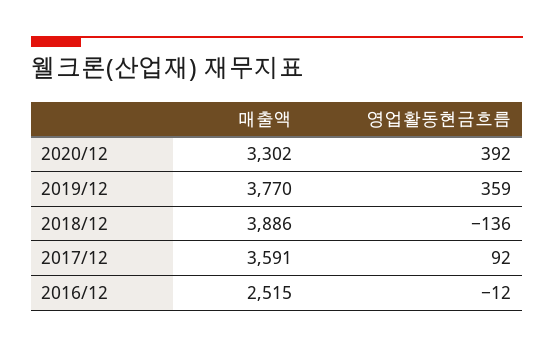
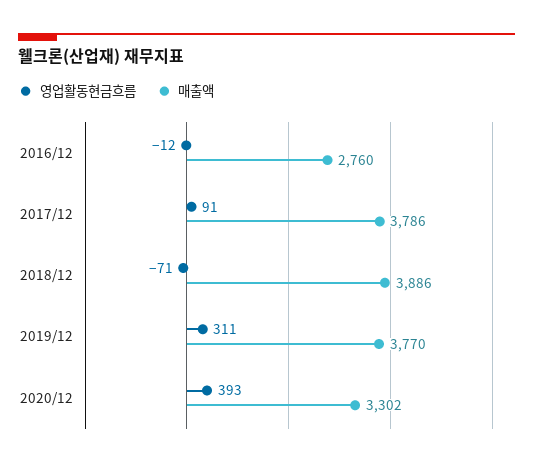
  {
    "매출액": {
      "2020/12": 3302,
      "2019/12": 3770,
      "2018/12": 3886,
-     "2017/12": 3591,
+     "2017/12": 3786,
-     "2016/12": 2515
+     "2016/12": 2760
    },
    "영업활동현금흐름": {
-     "2020/12": 392,
+     "2020/12": 393,
-     "2019/12": 359,
+     "2019/12": 311,
-     "2018/12": -136,
+     "2018/12": -71,
-     "2017/12": 92,
+     "2017/12": 91,
      "2016/12": -12
    }
  }

